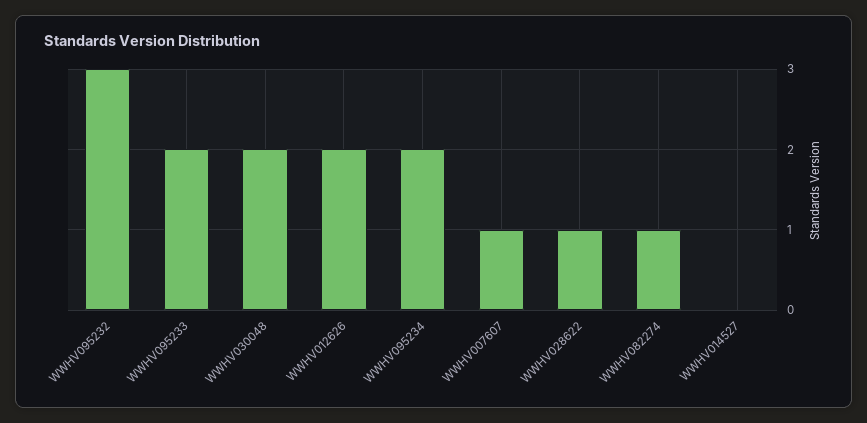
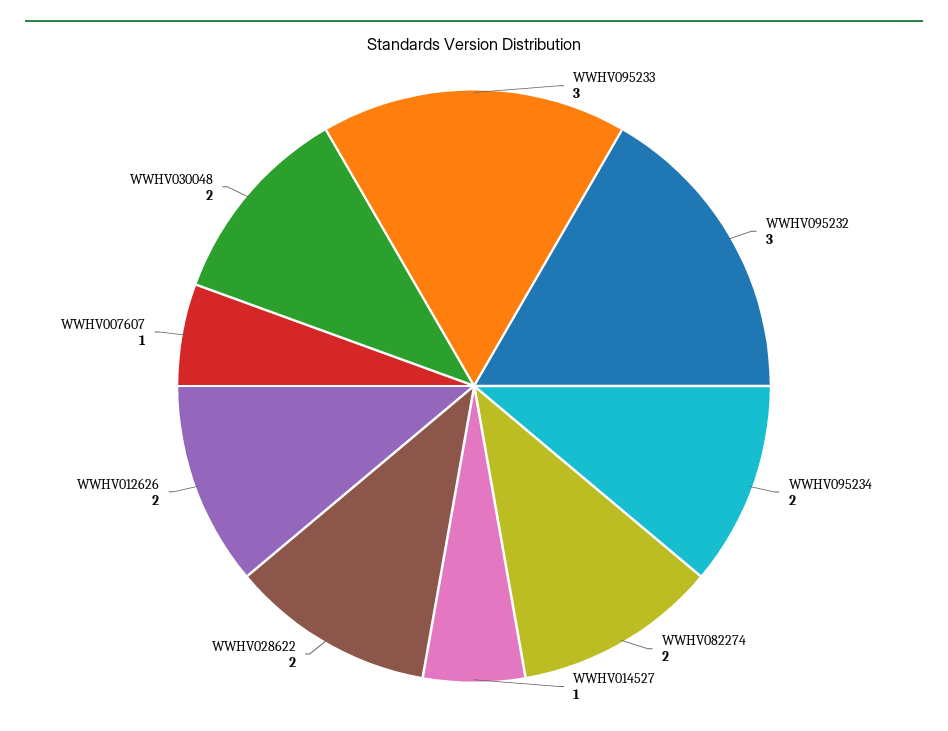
  {
    "WWHV095232": 3,
-   "WWHV095233": 2,
+   "WWHV095233": 3,
    "WWHV030048": 2,
    "WWHV012626": 2,
    "WWHV095234": 2,
    "WWHV007607": 1,
-   "WWHV028622": 1,
+   "WWHV028622": 2,
-   "WWHV082274": 1,
+   "WWHV082274": 2,
-   "WWHV014527": 0
+   "WWHV014527": 1
  }

